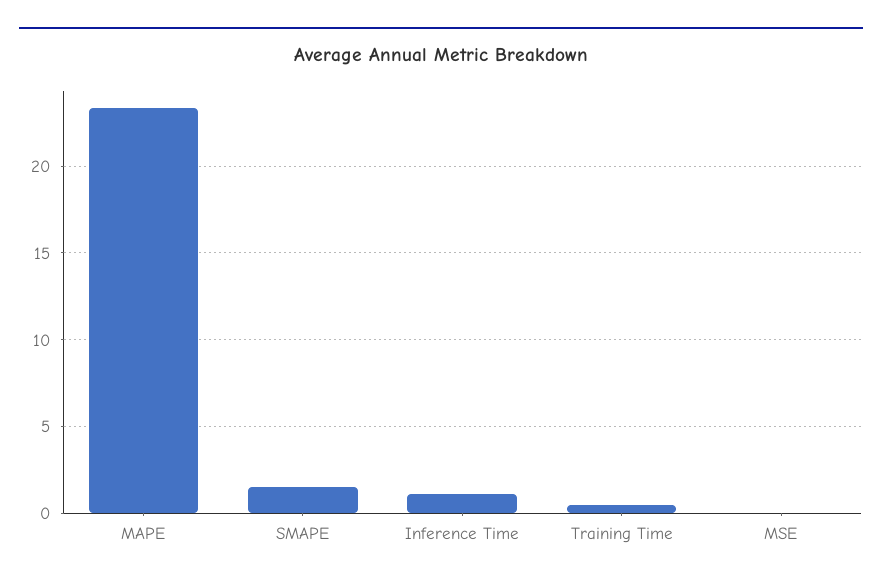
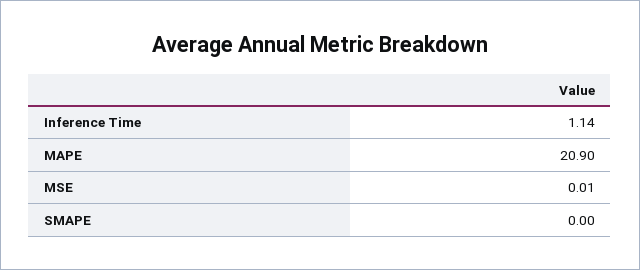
  {
-   "MAPE": 23.5,
+   "MAPE": 20.9,
-   "SMAPE": 1.5,
+   "SMAPE": 0,
    "Inference Time": 1.14,
-   "Training Time": 0.5,
    "MSE": 0.01
  }

